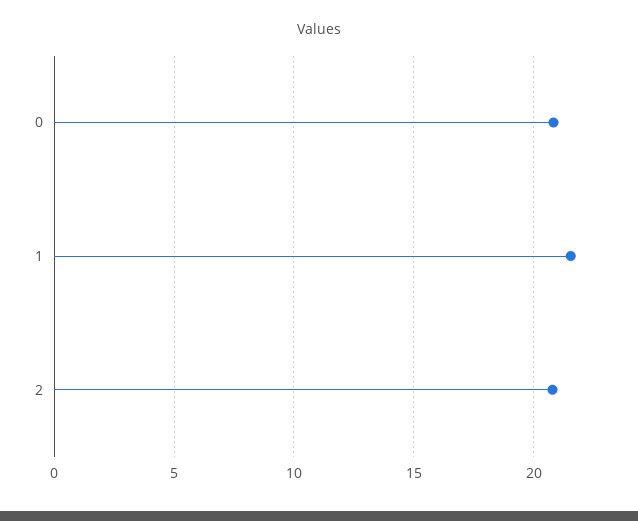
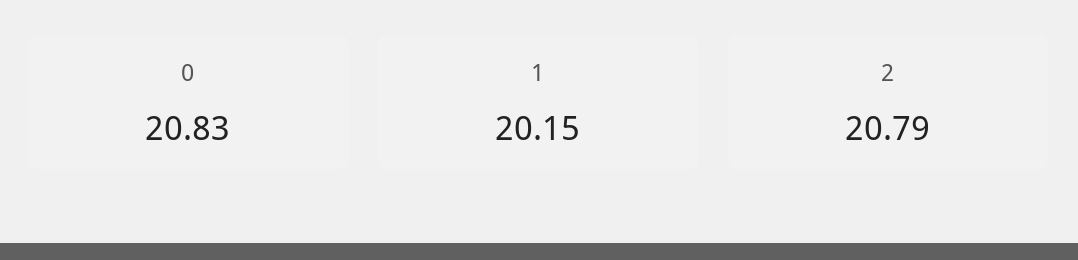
  {
    "0": 20.83,
-   "1": 21.5,
+   "1": 20.15,
    "2": 20.79
  }

